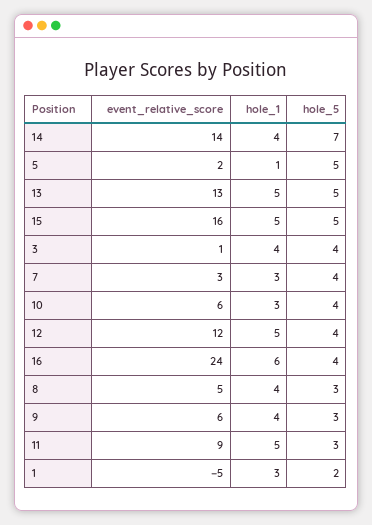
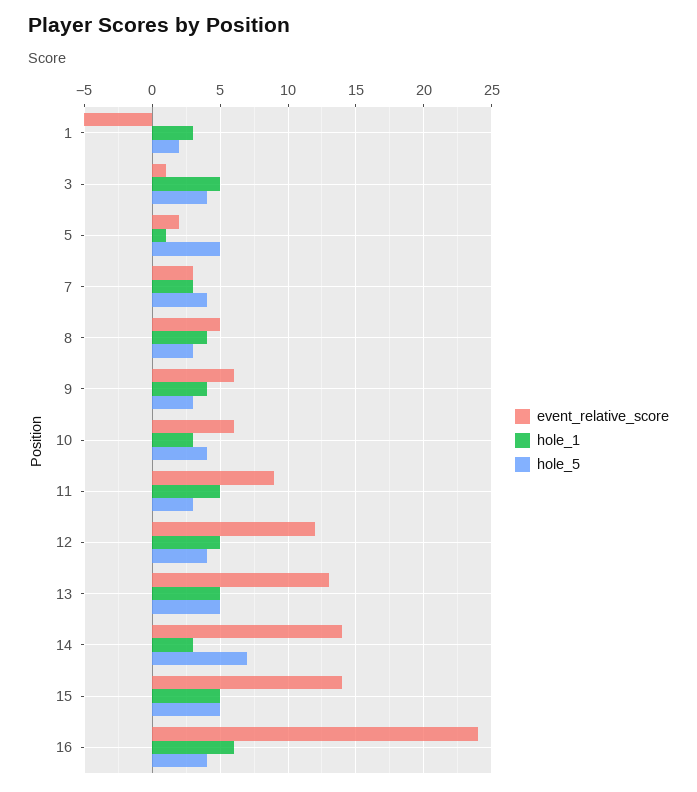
  {
    "event_relative_score": {
      "14": 14,
      "5": 2,
      "13": 13,
-     "15": 16,
+     "15": 14,
      "3": 1,
      "7": 3,
      "10": 6,
      "12": 12,
      "16": 24,
      "8": 5,
      "9": 6,
      "11": 9,
      "1": -5
    },
    "hole_1": {
-     "14": 4,
+     "14": 3,
      "5": 1,
      "13": 5,
      "15": 5,
-     "3": 4,
+     "3": 5,
      "7": 3,
      "10": 3,
      "12": 5,
      "16": 6,
      "8": 4,
      "9": 4,
      "11": 5,
      "1": 3
    },
    "hole_5": {
      "14": 7,
      "5": 5,
      "13": 5,
      "15": 5,
      "3": 4,
      "7": 4,
      "10": 4,
      "12": 4,
      "16": 4,
      "8": 3,
      "9": 3,
      "11": 3,
      "1": 2
    }
  }

